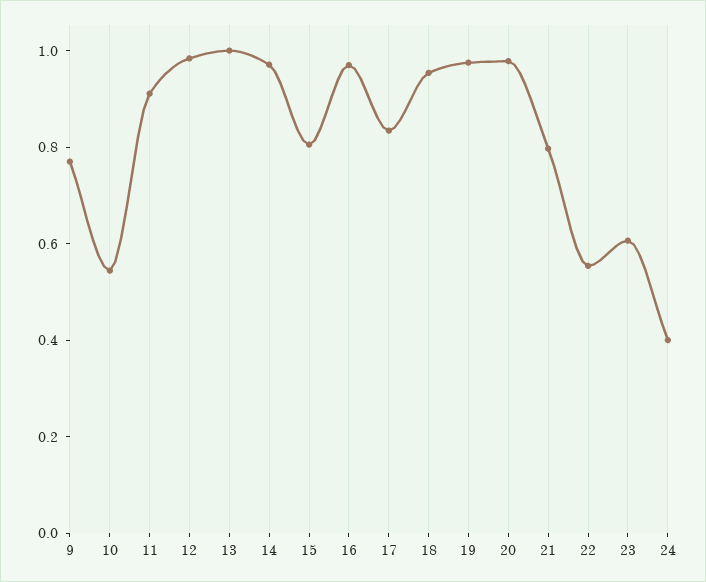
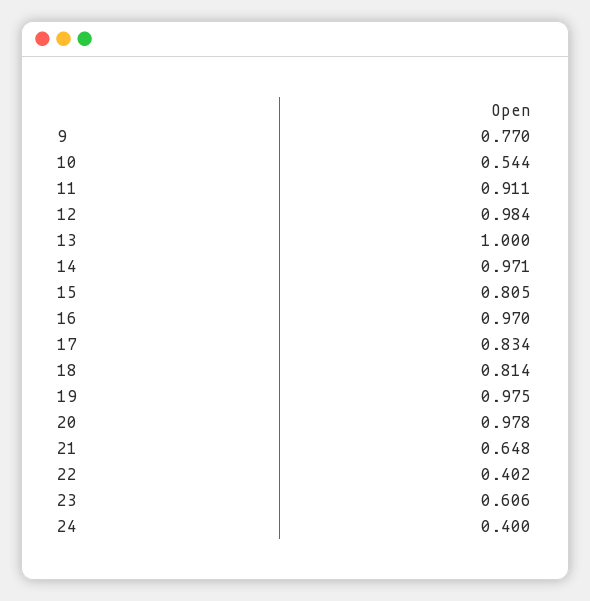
  {
    "9": 0.77,
    "10": 0.544,
    "11": 0.911,
    "12": 0.984,
    "13": 1,
    "14": 0.971,
    "15": 0.805,
    "16": 0.97,
    "17": 0.834,
-   "18": 0.95,
+   "18": 0.814,
    "19": 0.975,
    "20": 0.978,
-   "21": 0.8,
+   "21": 0.648,
-   "22": 0.55,
+   "22": 0.402,
    "23": 0.606,
    "24": 0.4
  }

